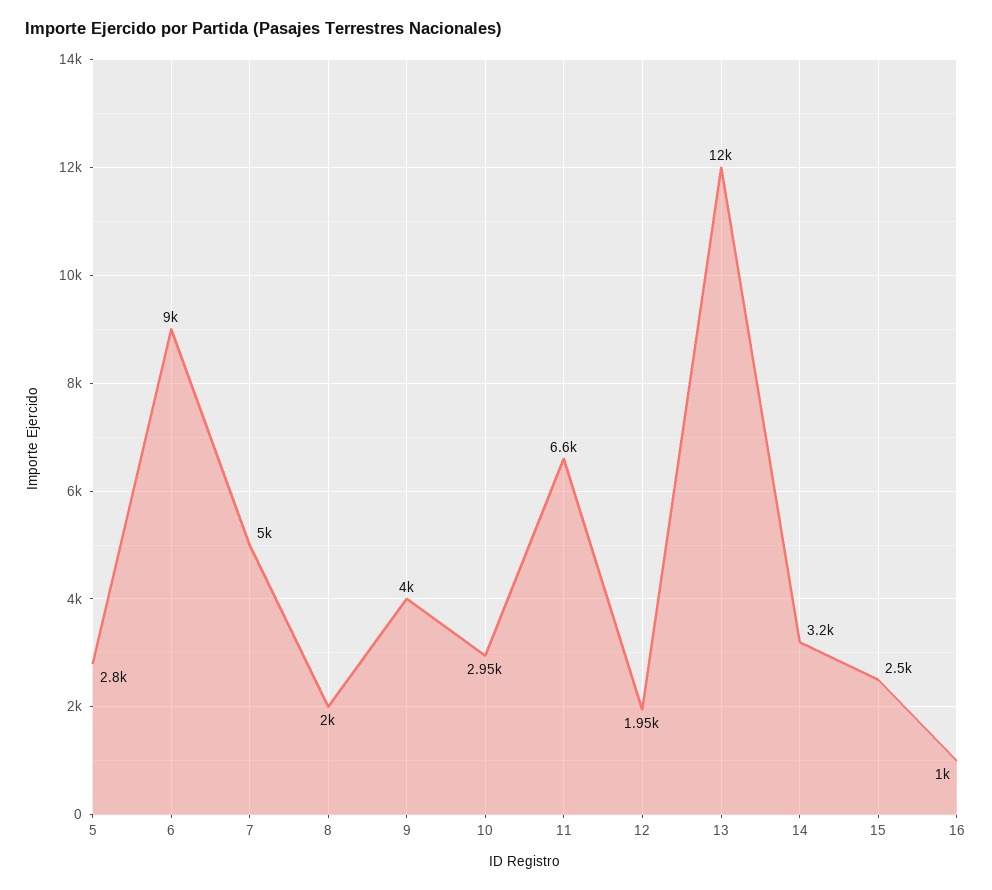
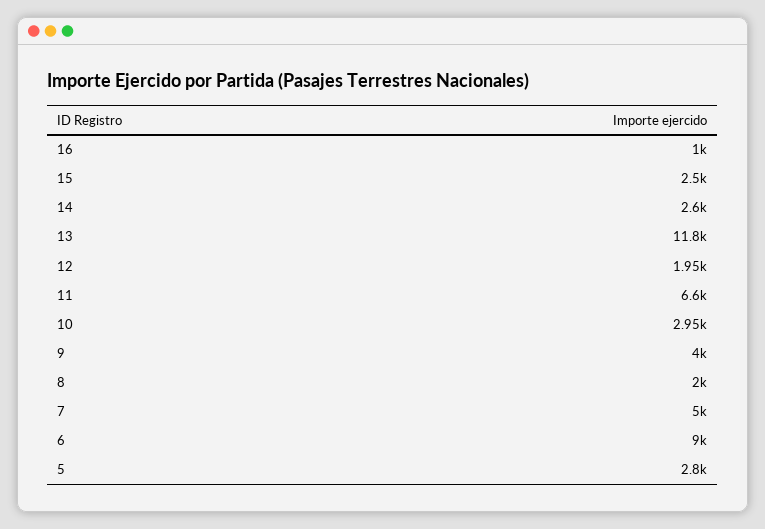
  {
    "5": 2800,
    "6": 9000,
    "7": 5000,
    "8": 2000,
    "9": 4000,
    "10": 2950,
    "11": 6600,
    "12": 1950,
-   "13": 12000,
+   "13": 11800,
-   "14": 3200,
+   "14": 2600,
    "15": 2500,
    "16": 1000
  }

